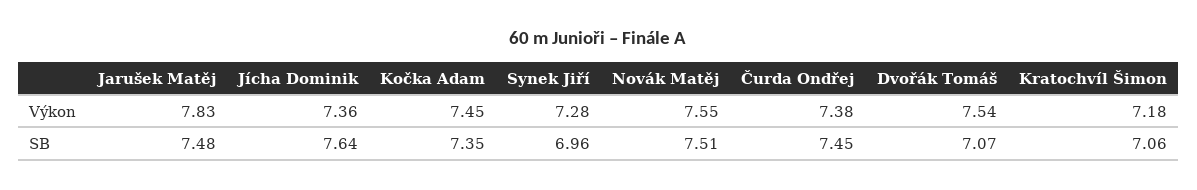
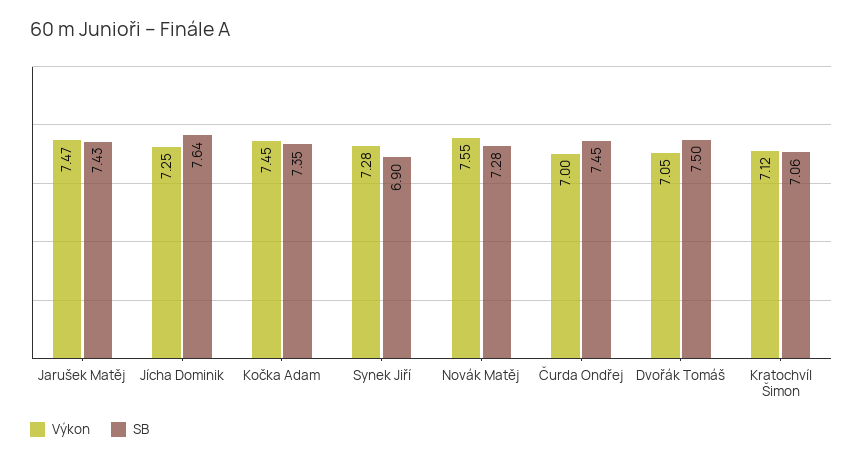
  {
    "Výkon": {
-     "Jarušek Matěj": 7.83,
+     "Jarušek Matěj": 7.47,
-     "Jícha Dominik": 7.36,
+     "Jícha Dominik": 7.25,
      "Kočka Adam": 7.45,
      "Synek Jiří": 7.28,
      "Novák Matěj": 7.55,
-     "Čurda Ondřej": 7.38,
+     "Čurda Ondřej": 7,
-     "Dvořák Tomáš": 7.54,
+     "Dvořák Tomáš": 7.05,
-     "Kratochvíl Šimon": 7.18
+     "Kratochvíl Šimon": 7.12
    },
    "SB": {
-     "Jarušek Matěj": 7.48,
+     "Jarušek Matěj": 7.43,
      "Jícha Dominik": 7.64,
      "Kočka Adam": 7.35,
-     "Synek Jiří": 6.96,
+     "Synek Jiří": 6.9,
-     "Novák Matěj": 7.51,
+     "Novák Matěj": 7.28,
      "Čurda Ondřej": 7.45,
-     "Dvořák Tomáš": 7.07,
+     "Dvořák Tomáš": 7.5,
      "Kratochvíl Šimon": 7.06
    }
  }

